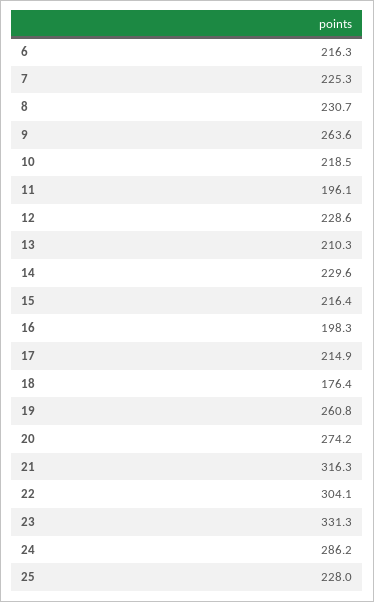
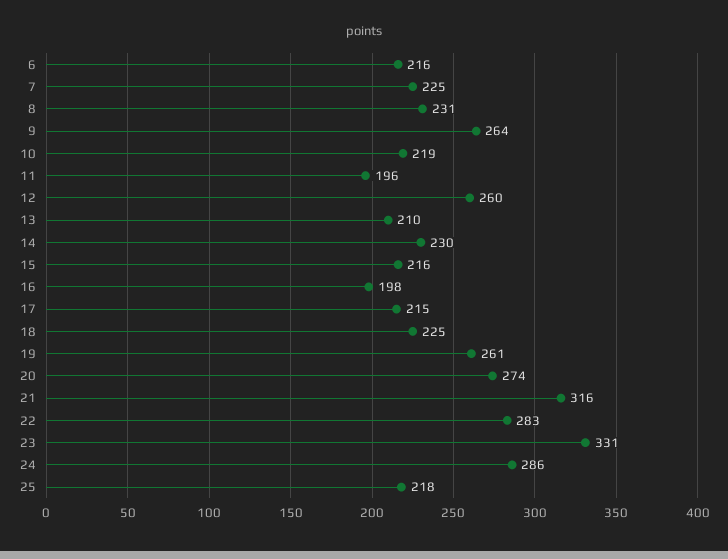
  {
    "6": 216.3,
    "7": 225.3,
    "8": 230.7,
    "9": 263.6,
    "10": 218.5,
    "11": 196.1,
-   "12": 228.6,
+   "12": 260,
    "13": 210.3,
    "14": 229.6,
    "15": 216.4,
    "16": 198.3,
    "17": 214.9,
-   "18": 176.4,
+   "18": 225,
    "19": 260.8,
    "20": 274.2,
    "21": 316.3,
-   "22": 304.1,
+   "22": 283,
    "23": 331.3,
    "24": 286.2,
-   "25": 228
+   "25": 218
  }

